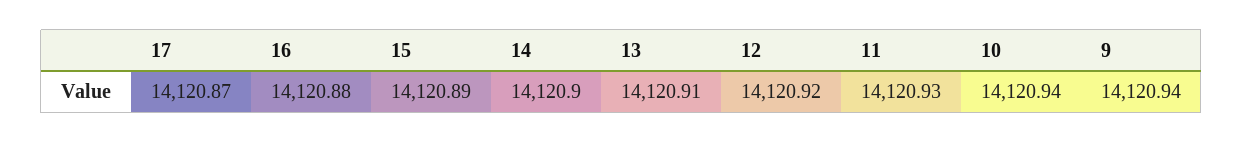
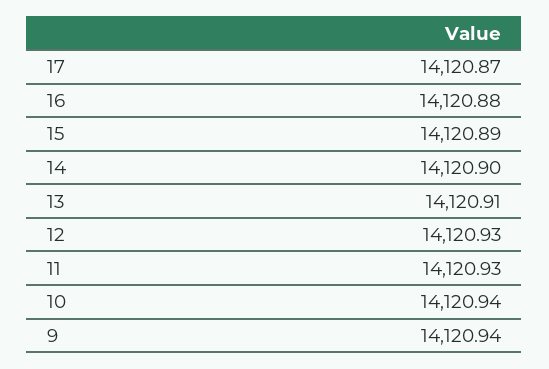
  {
    "17": 14120.87,
    "16": 14120.88,
    "15": 14120.89,
    "14": 14120.9,
    "13": 14120.91,
-   "12": 14120.92,
+   "12": 14120.93,
    "11": 14120.93,
    "10": 14120.94,
    "9": 14120.94
  }

